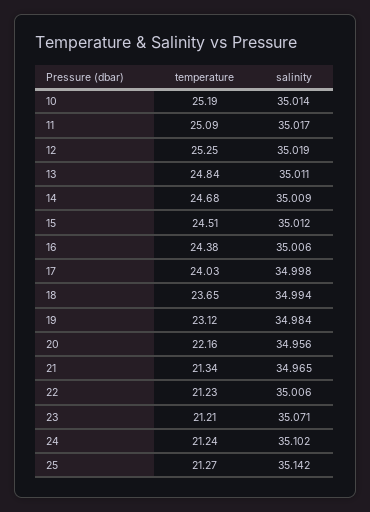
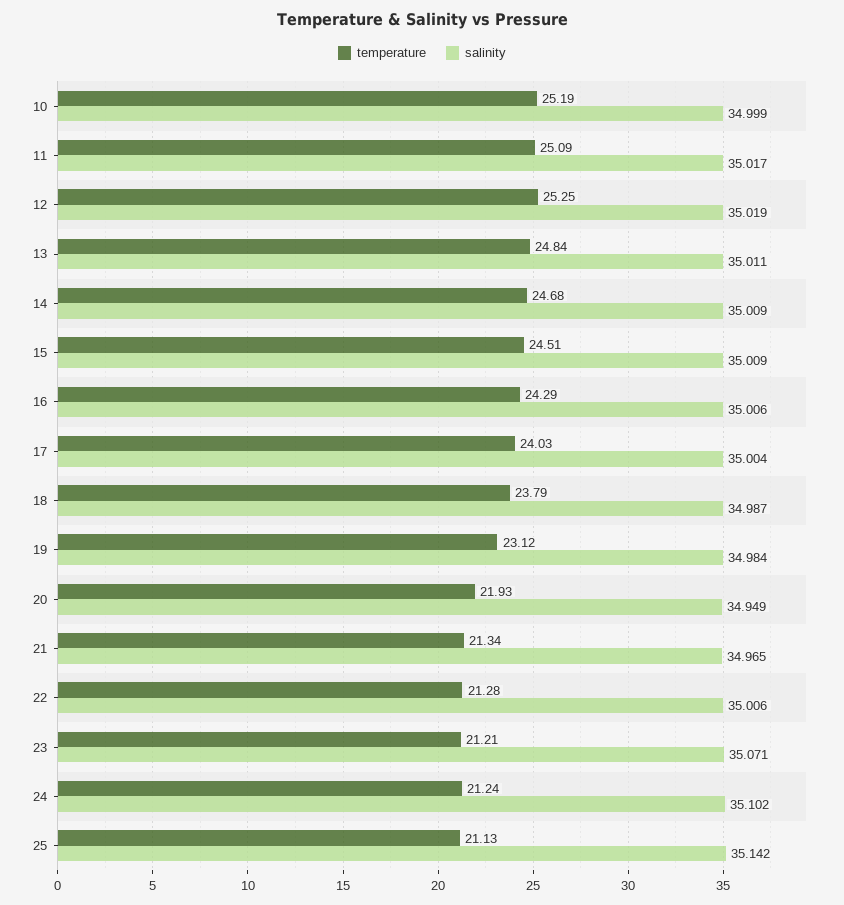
  {
    "temperature": {
      "10": 25.19,
      "11": 25.09,
      "12": 25.25,
      "13": 24.84,
      "14": 24.68,
      "15": 24.51,
-     "16": 24.38,
+     "16": 24.29,
      "17": 24.03,
-     "18": 23.65,
+     "18": 23.79,
      "19": 23.12,
-     "20": 22.16,
+     "20": 21.93,
      "21": 21.34,
-     "22": 21.23,
+     "22": 21.28,
      "23": 21.21,
      "24": 21.24,
-     "25": 21.27
+     "25": 21.13
    },
    "salinity": {
-     "10": 35.014,
+     "10": 34.999,
      "11": 35.017,
      "12": 35.019,
      "13": 35.011,
      "14": 35.009,
-     "15": 35.012,
+     "15": 35.009,
      "16": 35.006,
-     "17": 34.998,
+     "17": 35.004,
-     "18": 34.994,
+     "18": 34.987,
      "19": 34.984,
-     "20": 34.956,
+     "20": 34.949,
      "21": 34.965,
      "22": 35.006,
      "23": 35.071,
      "24": 35.102,
      "25": 35.142
    }
  }

